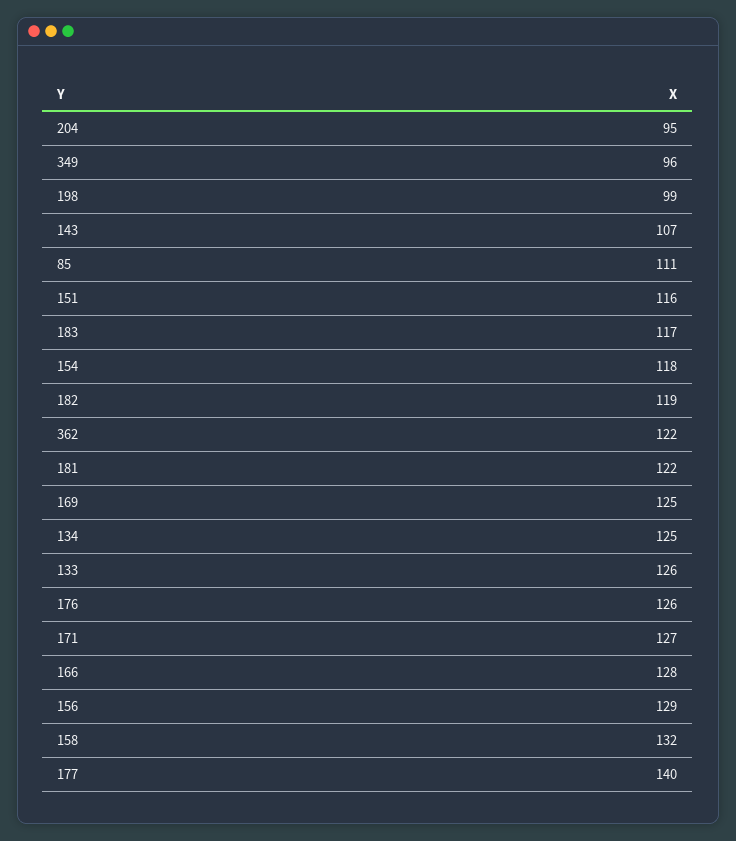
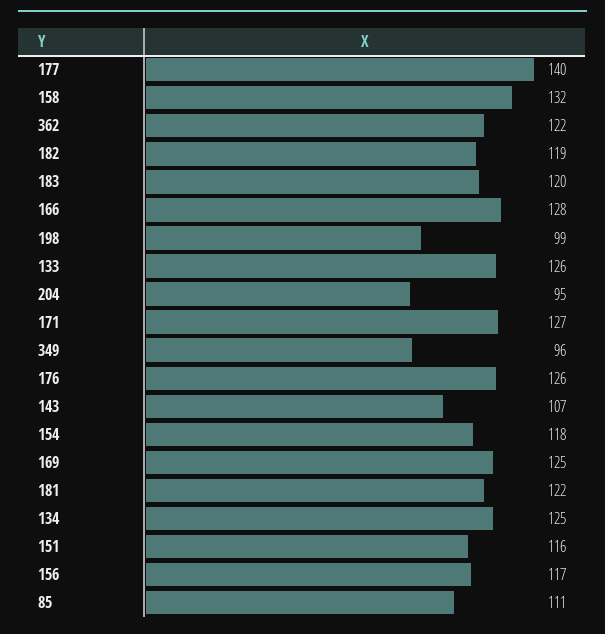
  {
    "204": 95,
    "349": 96,
    "198": 99,
    "143": 107,
    "85": 111,
    "151": 116,
-   "183": 117,
+   "183": 120,
    "154": 118,
    "182": 119,
    "362": 122,
    "181": 122,
    "169": 125,
    "134": 125,
    "133": 126,
    "176": 126,
    "171": 127,
    "166": 128,
-   "156": 129,
+   "156": 117,
    "158": 132,
    "177": 140
  }

